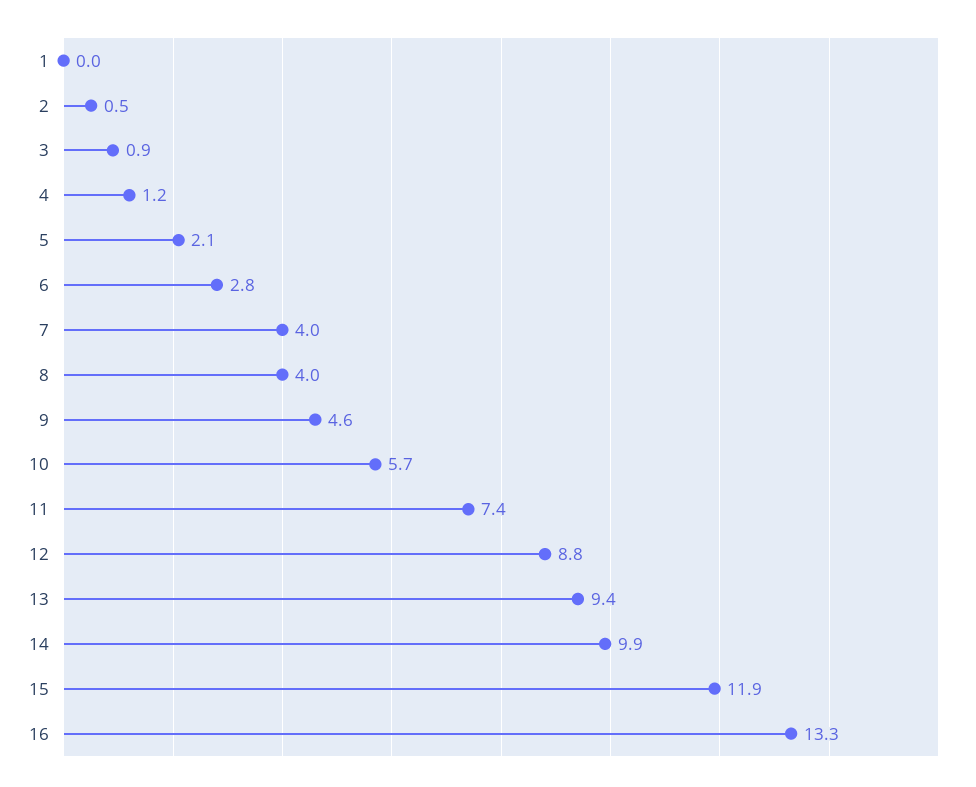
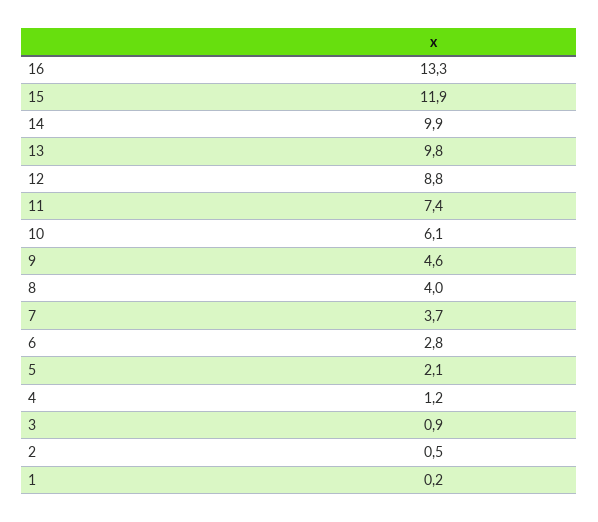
  {
-   "1": 0,
+   "1": 0.2,
    "2": 0.5,
    "3": 0.9,
    "4": 1.2,
    "5": 2.1,
    "6": 2.8,
-   "7": 4,
+   "7": 3.7,
    "8": 4,
    "9": 4.6,
-   "10": 5.7,
+   "10": 6.1,
    "11": 7.4,
    "12": 8.8,
-   "13": 9.4,
+   "13": 9.8,
    "14": 9.9,
    "15": 11.9,
    "16": 13.3
  }

